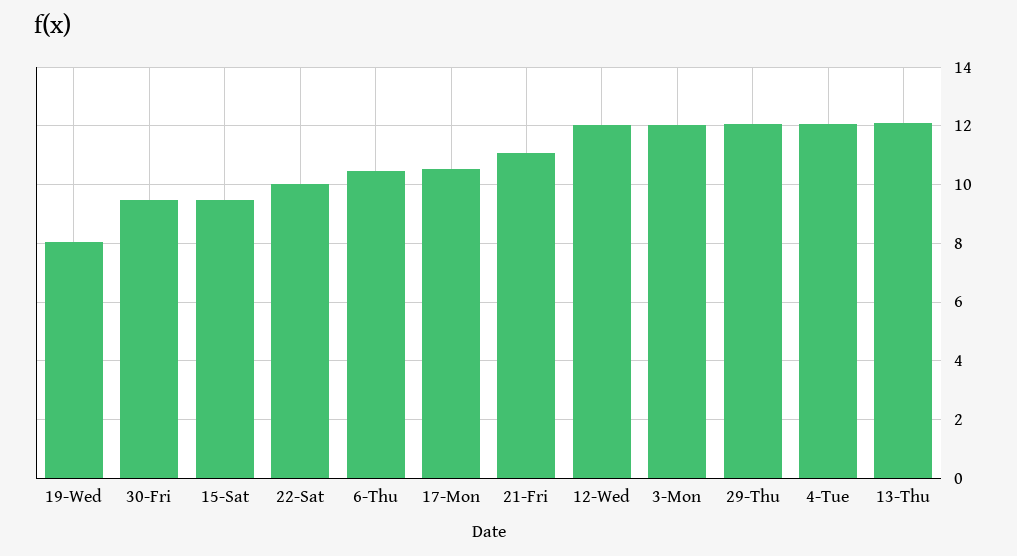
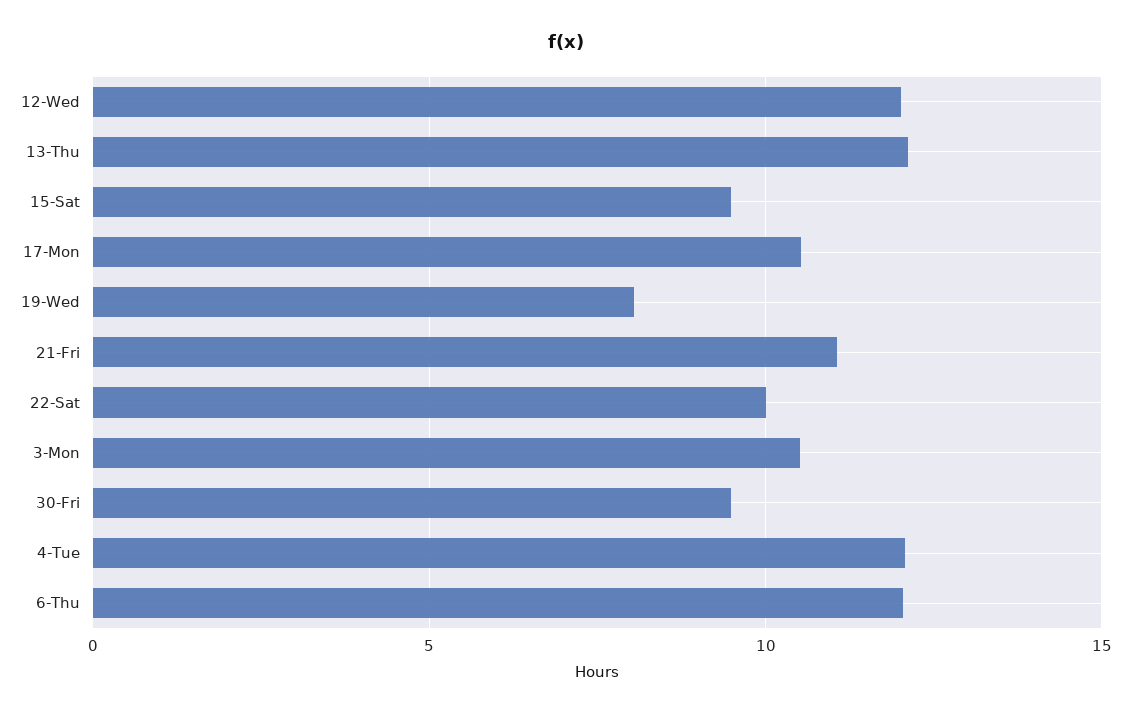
  {
    "19-Wed": 8,
    "30-Fri": 9.5,
    "15-Sat": 9.5,
    "22-Sat": 10,
-   "6-Thu": 10.5,
+   "6-Thu": 12,
    "17-Mon": 10.5,
    "21-Fri": 11,
    "12-Wed": 12,
-   "3-Mon": 12,
+   "3-Mon": 10.5,
-   "29-Thu": 12,
    "4-Tue": 12,
    "13-Thu": 12
  }

